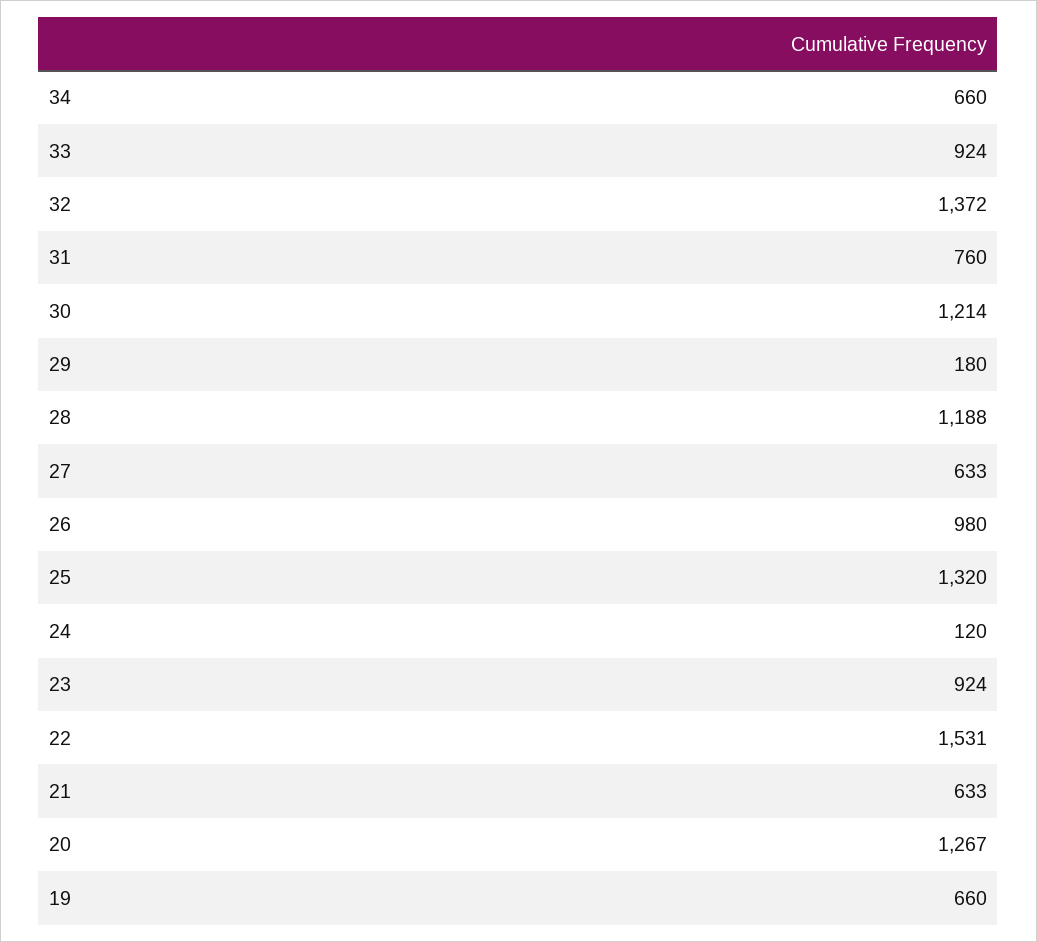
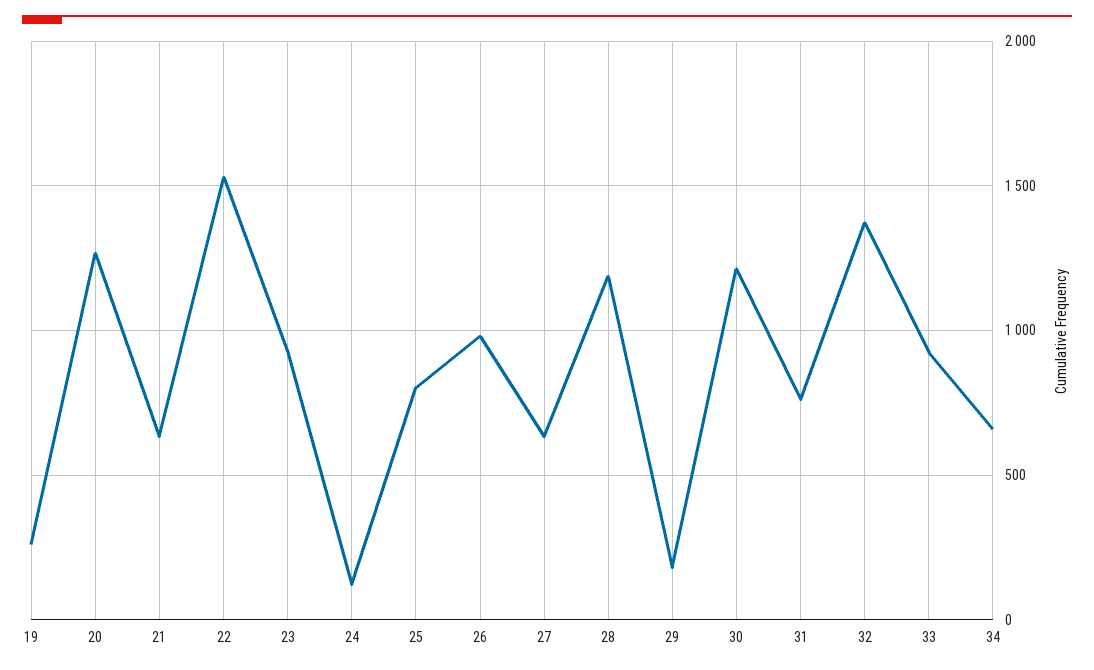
  {
    "34": 660,
    "33": 924,
    "32": 1372,
    "31": 760,
    "30": 1214,
    "29": 180,
    "28": 1188,
    "27": 633,
    "26": 980,
-   "25": 1320,
+   "25": 800,
    "24": 120,
    "23": 924,
    "22": 1531,
    "21": 633,
    "20": 1267,
-   "19": 660
+   "19": 250
  }

